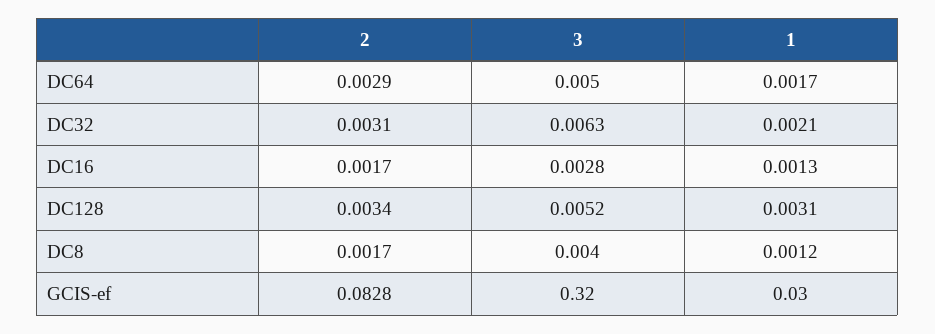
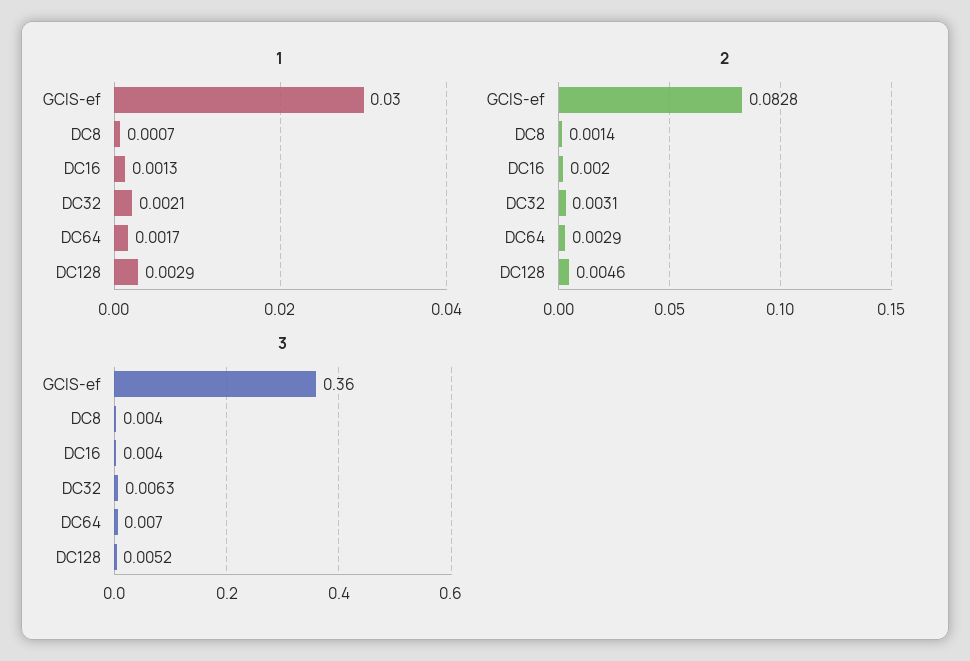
  {
    "2": {
      "DC64": 0.0029,
      "DC32": 0.0031,
-     "DC16": 0.0017,
+     "DC16": 0.002,
-     "DC128": 0.0034,
+     "DC128": 0.0046,
-     "DC8": 0.0017,
+     "DC8": 0.0014,
      "GCIS-ef": 0.0828
    },
    "3": {
-     "DC64": 0.005,
+     "DC64": 0.007,
      "DC32": 0.0063,
-     "DC16": 0.0028,
+     "DC16": 0.004,
      "DC128": 0.0052,
      "DC8": 0.004,
-     "GCIS-ef": 0.32
+     "GCIS-ef": 0.36
    },
    "1": {
      "DC64": 0.0017,
      "DC32": 0.0021,
      "DC16": 0.0013,
-     "DC128": 0.0031,
+     "DC128": 0.0029,
-     "DC8": 0.0012,
+     "DC8": 0.0007,
      "GCIS-ef": 0.03
    }
  }

